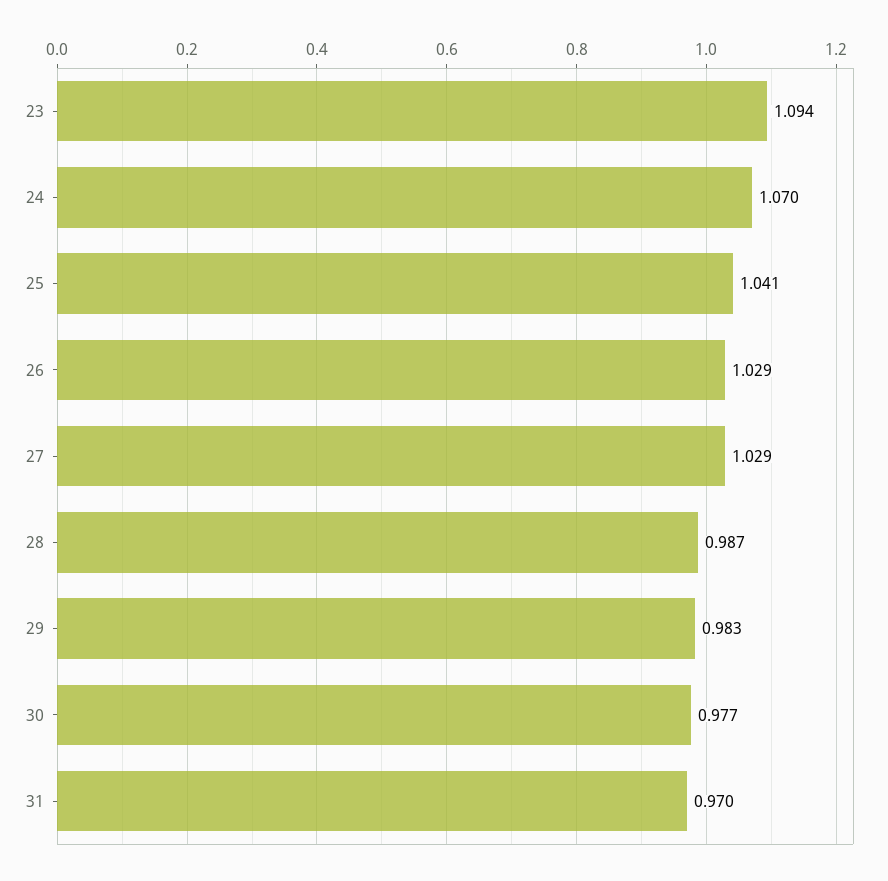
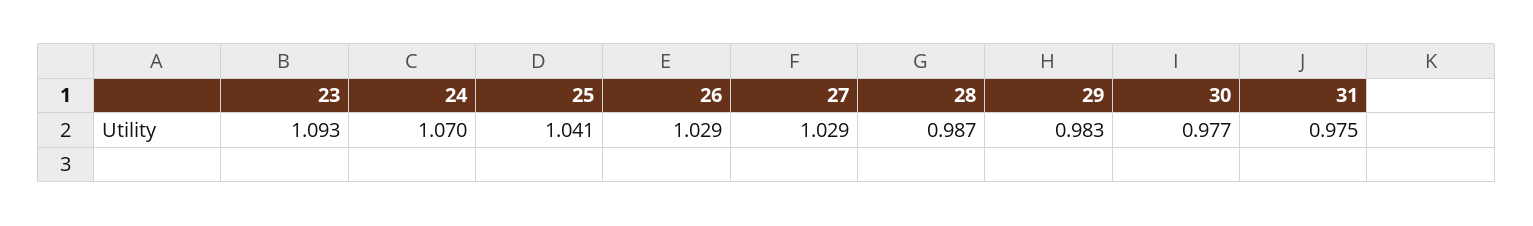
  {
-   "23": 1.094,
+   "23": 1.093,
    "24": 1.07,
    "25": 1.041,
    "26": 1.029,
    "27": 1.029,
    "28": 0.987,
    "29": 0.983,
    "30": 0.977,
-   "31": 0.97
+   "31": 0.975
  }

